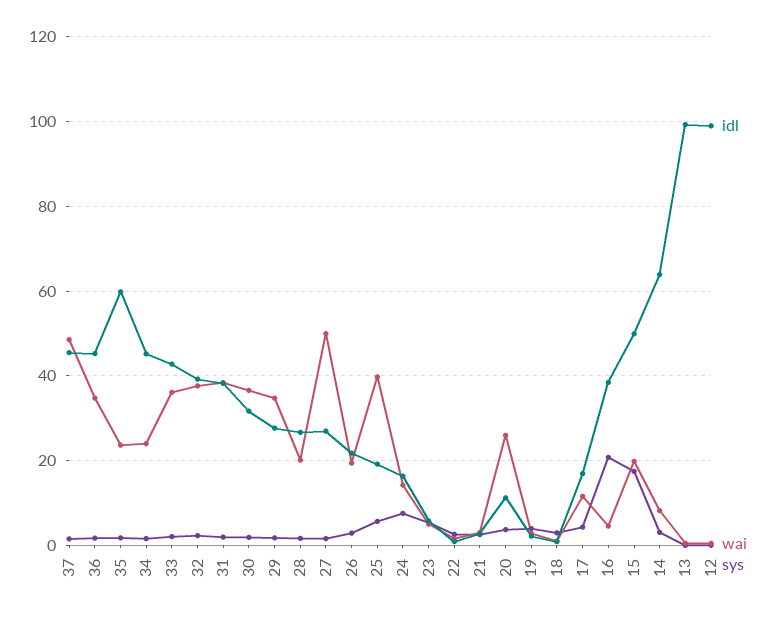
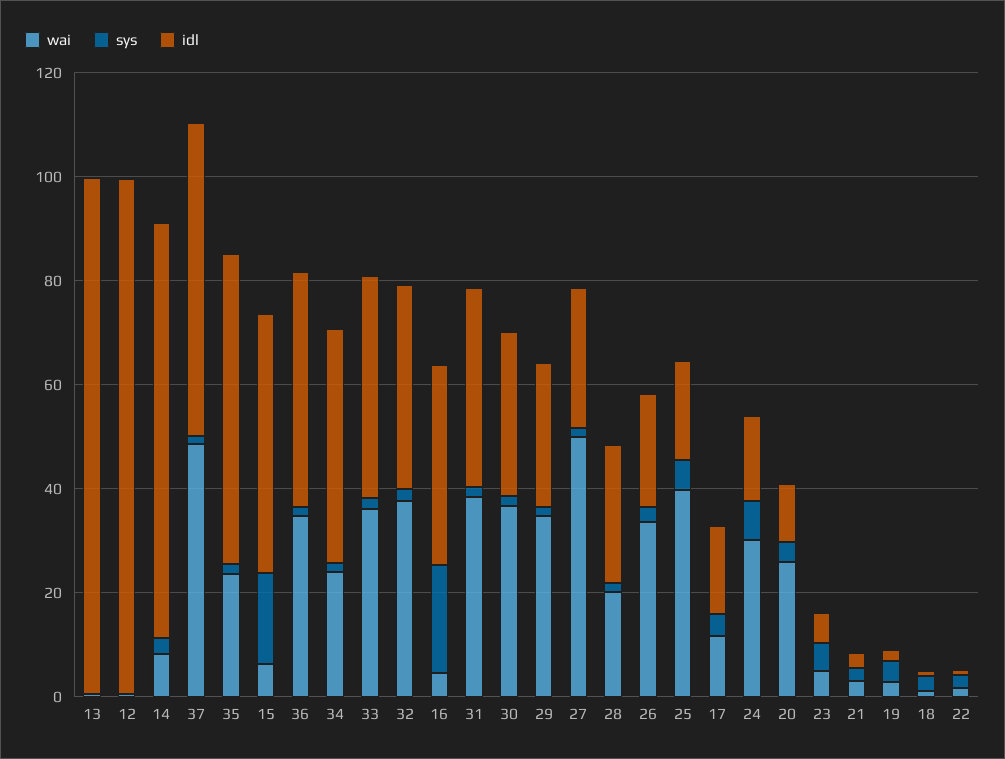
  {
    "idl": {
-     "37": 46,
+     "37": 60,
      "36": 46,
      "35": 60,
      "34": 46,
      "33": 42,
      "32": 40,
      "31": 38,
      "30": 32,
      "29": 28,
      "28": 26,
      "27": 26,
      "26": 22,
      "25": 20,
      "24": 16,
      "23": 6,
      "22": 0,
      "21": 2,
      "20": 12,
      "19": 2,
      "18": 0,
      "17": 16,
      "16": 38,
      "15": 50,
-     "14": 64,
+     "14": 80,
      "13": 100,
      "12": 98
    },
    "wai": {
      "37": 48,
      "36": 34,
      "35": 24,
      "34": 24,
      "33": 36,
      "32": 38,
      "31": 38,
      "30": 36,
      "29": 34,
      "28": 20,
      "27": 50,
-     "26": 20,
+     "26": 35,
      "25": 40,
-     "24": 14,
+     "24": 30,
      "23": 6,
      "22": 2,
      "21": 4,
      "20": 26,
      "19": 2,
      "18": 2,
      "17": 12,
      "16": 4,
-     "15": 20,
+     "15": 5,
      "14": 8,
      "13": 0,
      "12": 0
    },
    "sys": {
      "37": 2,
      "36": 2,
      "35": 2,
      "34": 2,
      "33": 2,
      "32": 2,
      "31": 2,
      "30": 2,
      "29": 2,
      "28": 2,
      "27": 2,
      "26": 2,
      "25": 6,
      "24": 8,
      "23": 6,
      "22": 2,
      "21": 2,
      "20": 4,
      "19": 4,
      "18": 2,
      "17": 4,
      "16": 20,
      "15": 18,
      "14": 4,
      "13": 0,
      "12": 0
    }
  }

